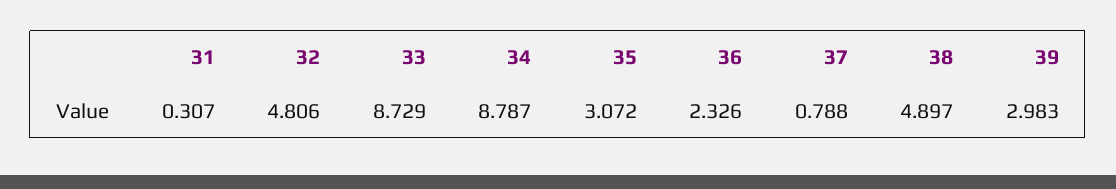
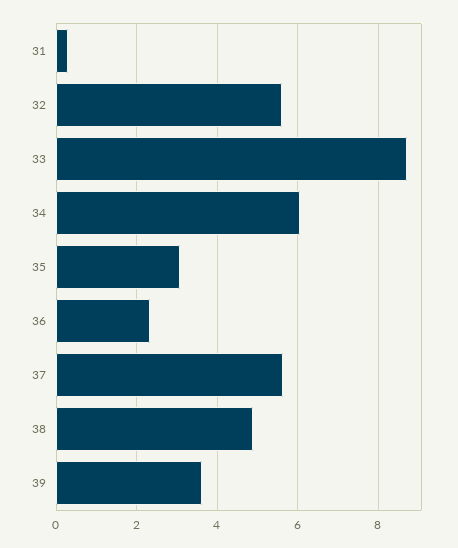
  {
    "31": 0.307,
-   "32": 4.806,
+   "32": 5.6,
    "33": 8.729,
-   "34": 8.787,
+   "34": 6,
    "35": 3.072,
    "36": 2.326,
-   "37": 0.788,
+   "37": 5.6,
    "38": 4.897,
-   "39": 2.983
+   "39": 3.6
  }

